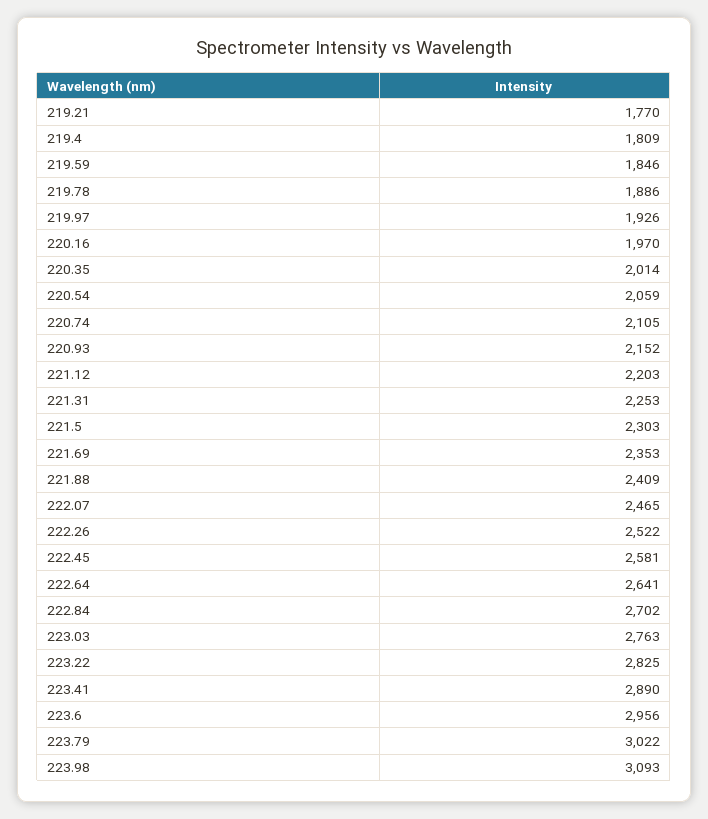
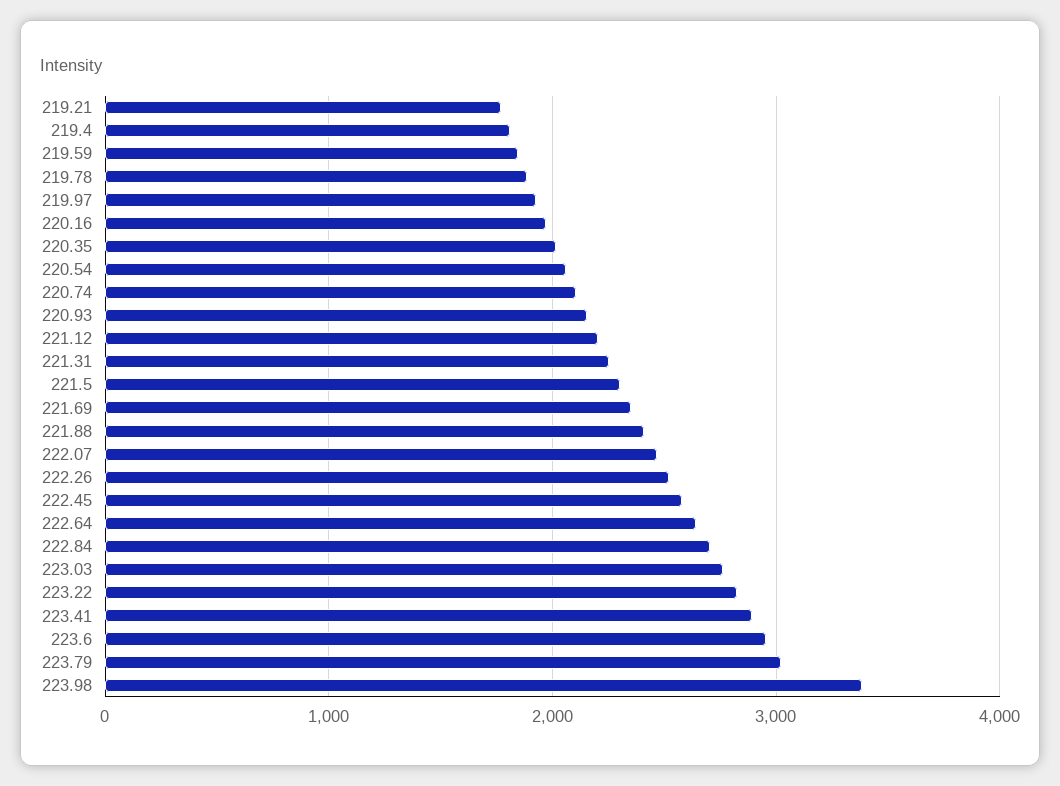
  {
    "219.21": 1770,
    "219.4": 1809,
    "219.59": 1846,
    "219.78": 1886,
    "219.97": 1926,
    "220.16": 1970,
    "220.35": 2014,
    "220.54": 2059,
    "220.74": 2105,
    "220.93": 2152,
    "221.12": 2203,
    "221.31": 2253,
    "221.5": 2303,
    "221.69": 2353,
    "221.88": 2409,
    "222.07": 2465,
    "222.26": 2522,
    "222.45": 2581,
    "222.64": 2641,
    "222.84": 2702,
    "223.03": 2763,
    "223.22": 2825,
    "223.41": 2890,
    "223.6": 2956,
    "223.79": 3022,
-   "223.98": 3093
+   "223.98": 3400
  }

